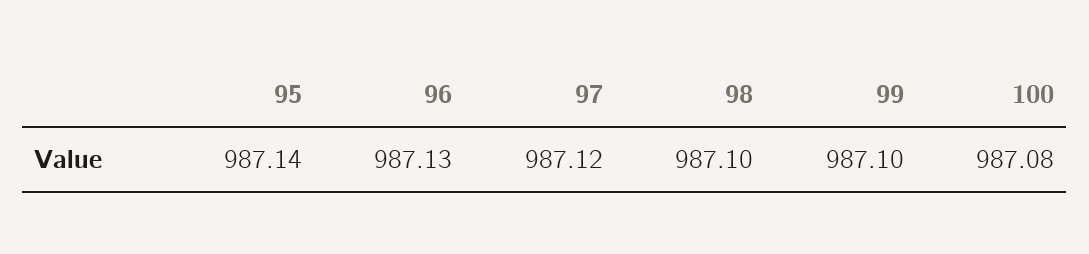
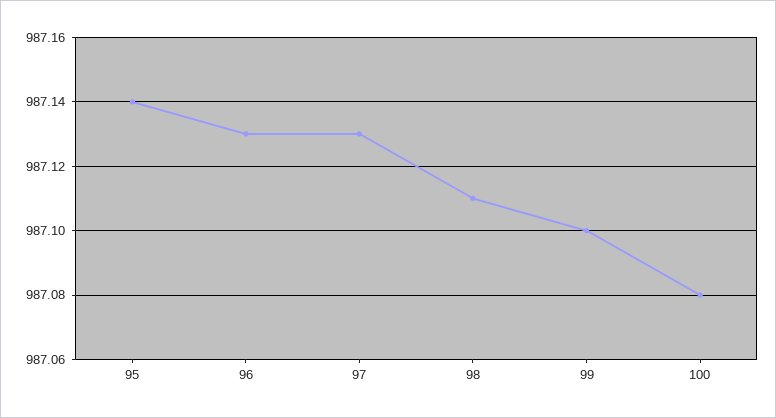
  {
    "95": 987.14,
    "96": 987.13,
-   "97": 987.12,
+   "97": 987.13,
-   "98": 987.1,
+   "98": 987.11,
    "99": 987.1,
    "100": 987.08
  }

